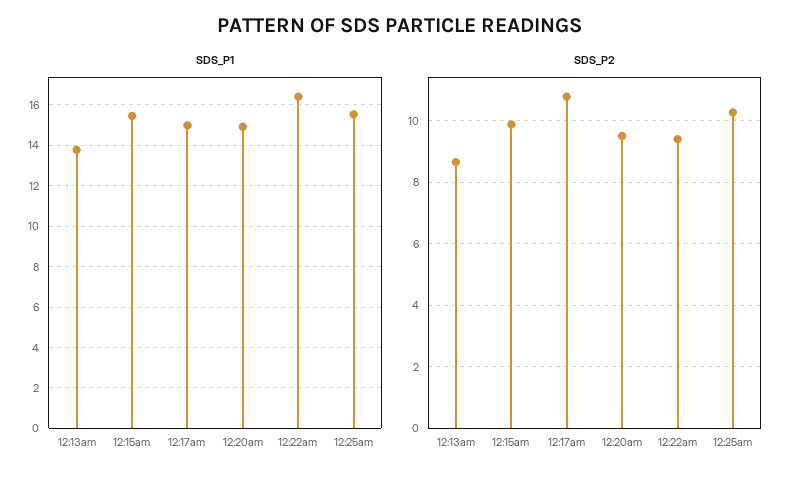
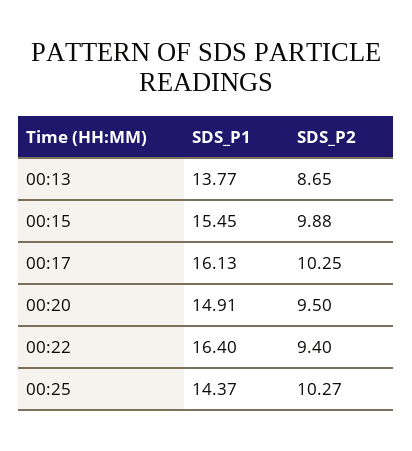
  {
    "SDS_P1": {
      "12:13am": 13.77,
      "12:15am": 15.45,
-     "12:17am": 15,
+     "12:17am": 16.13,
      "12:20am": 14.91,
      "12:22am": 16.4,
-     "12:25am": 15.5
+     "12:25am": 14.37
    },
    "SDS_P2": {
      "12:13am": 8.65,
      "12:15am": 9.88,
-     "12:17am": 10.8,
+     "12:17am": 10.25,
      "12:20am": 9.5,
      "12:22am": 9.4,
      "12:25am": 10.27
    }
  }

